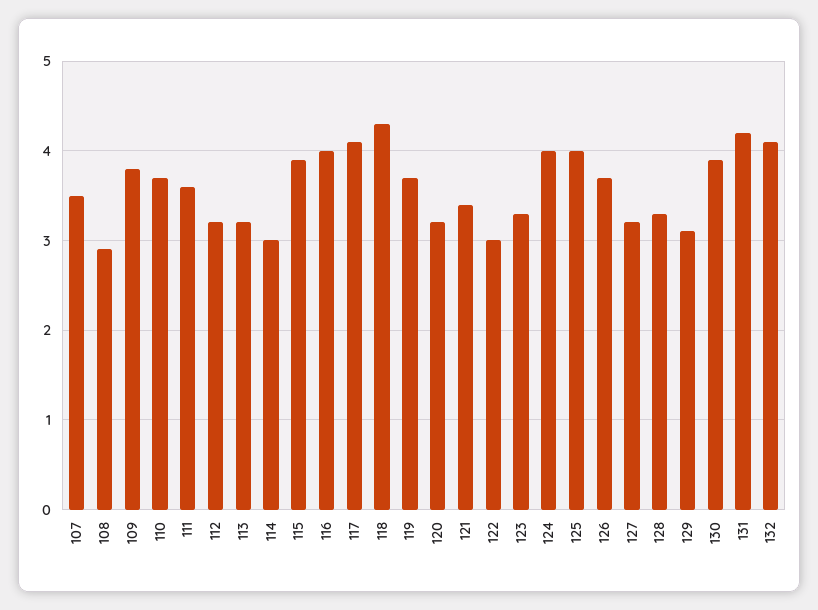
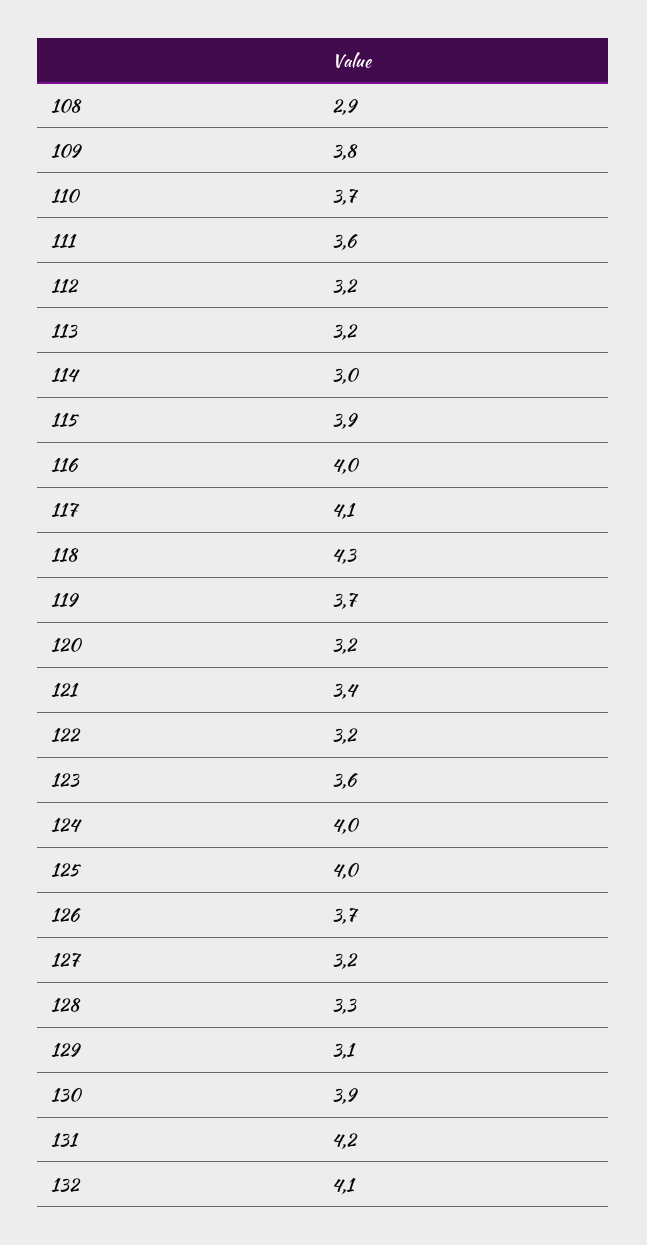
  {
-   "107": 3.5,
    "108": 2.9,
    "109": 3.8,
    "110": 3.7,
    "111": 3.6,
    "112": 3.2,
    "113": 3.2,
    "114": 3,
    "115": 3.9,
    "116": 4,
    "117": 4.1,
    "118": 4.3,
    "119": 3.7,
    "120": 3.2,
    "121": 3.4,
-   "122": 3,
+   "122": 3.2,
-   "123": 3.3,
+   "123": 3.6,
    "124": 4,
    "125": 4,
    "126": 3.7,
    "127": 3.2,
    "128": 3.3,
    "129": 3.1,
    "130": 3.9,
    "131": 4.2,
    "132": 4.1
  }

